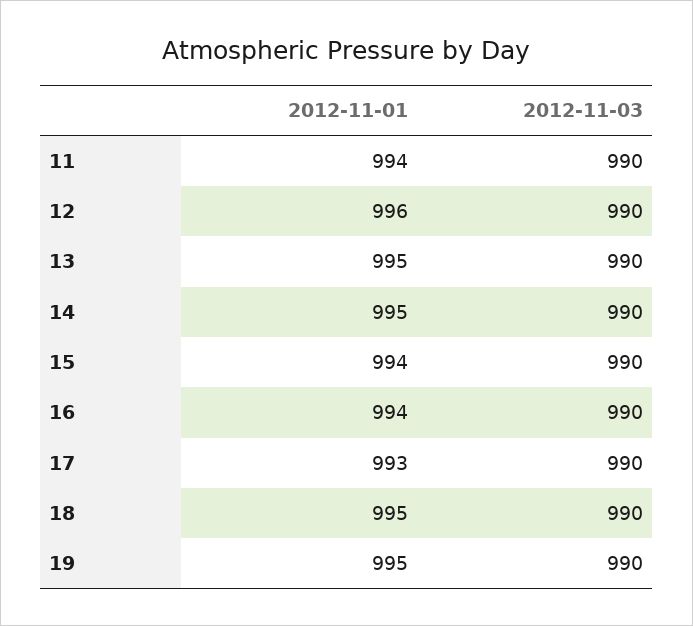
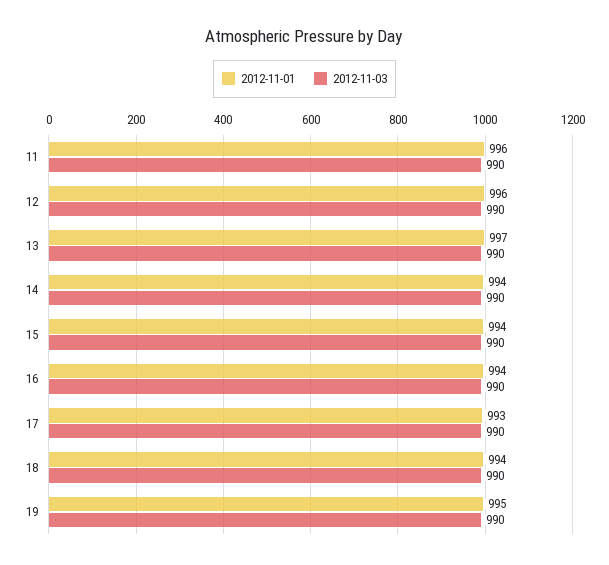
  {
    "2012-11-01": {
-     "11": 994,
+     "11": 996,
      "12": 996,
-     "13": 995,
+     "13": 997,
-     "14": 995,
+     "14": 994,
      "15": 994,
      "16": 994,
      "17": 993,
-     "18": 995,
+     "18": 994,
      "19": 995
    },
    "2012-11-03": {
      "11": 990,
      "12": 990,
      "13": 990,
      "14": 990,
      "15": 990,
      "16": 990,
      "17": 990,
      "18": 990,
      "19": 990
    }
  }

